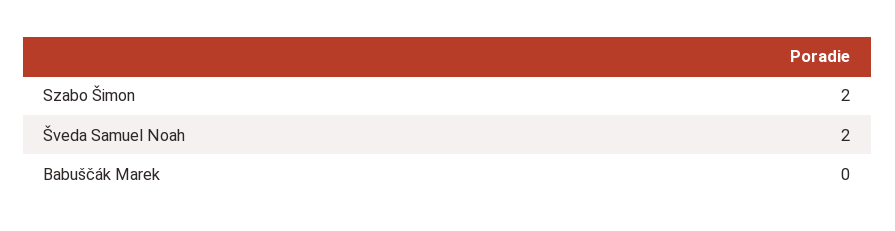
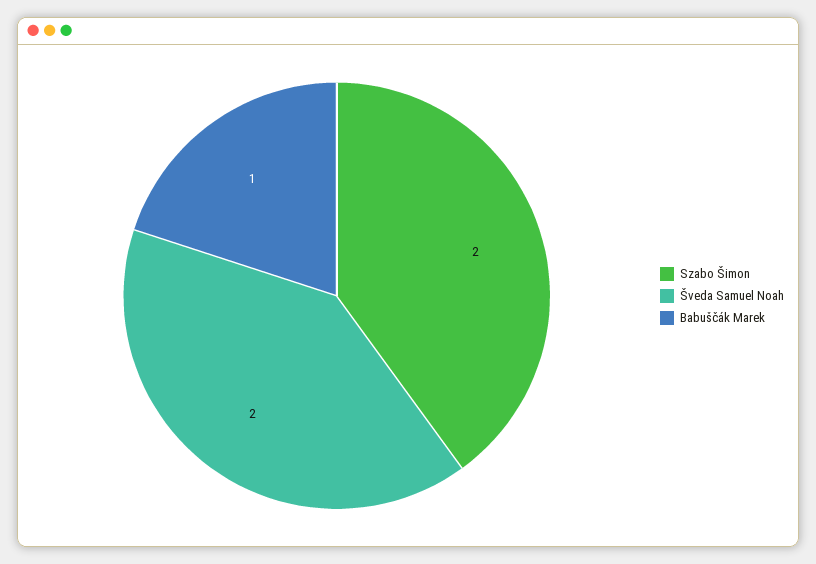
  {
    "Szabo Šimon": 2,
    "Šveda Samuel Noah": 2,
-   "Babuščák Marek": 0
+   "Babuščák Marek": 1
  }

